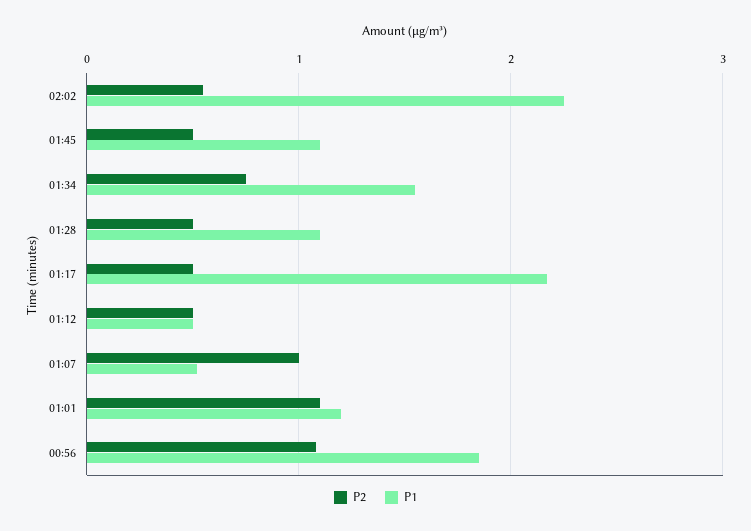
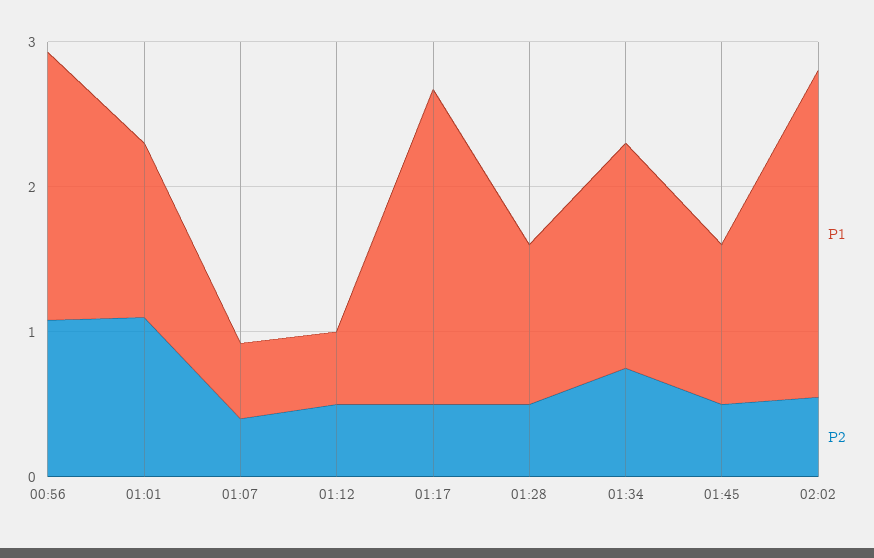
  {
    "P2": {
      "02:02": 0.6,
      "01:45": 0.5,
      "01:34": 0.8,
      "01:28": 0.5,
      "01:17": 0.5,
      "01:12": 0.5,
-     "01:07": 1,
+     "01:07": 0.4,
      "01:01": 1.1,
      "00:56": 1.1
    },
    "P1": {
      "02:02": 2.3,
      "01:45": 1.1,
      "01:34": 1.6,
      "01:28": 1.1,
      "01:17": 2.2,
      "01:12": 0.5,
      "01:07": 0.5,
      "01:01": 1.2,
      "00:56": 1.9
    }
  }

